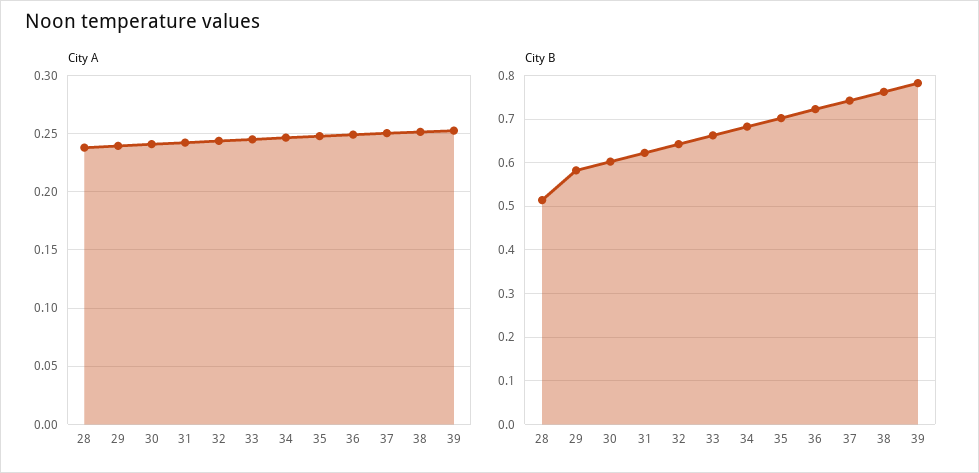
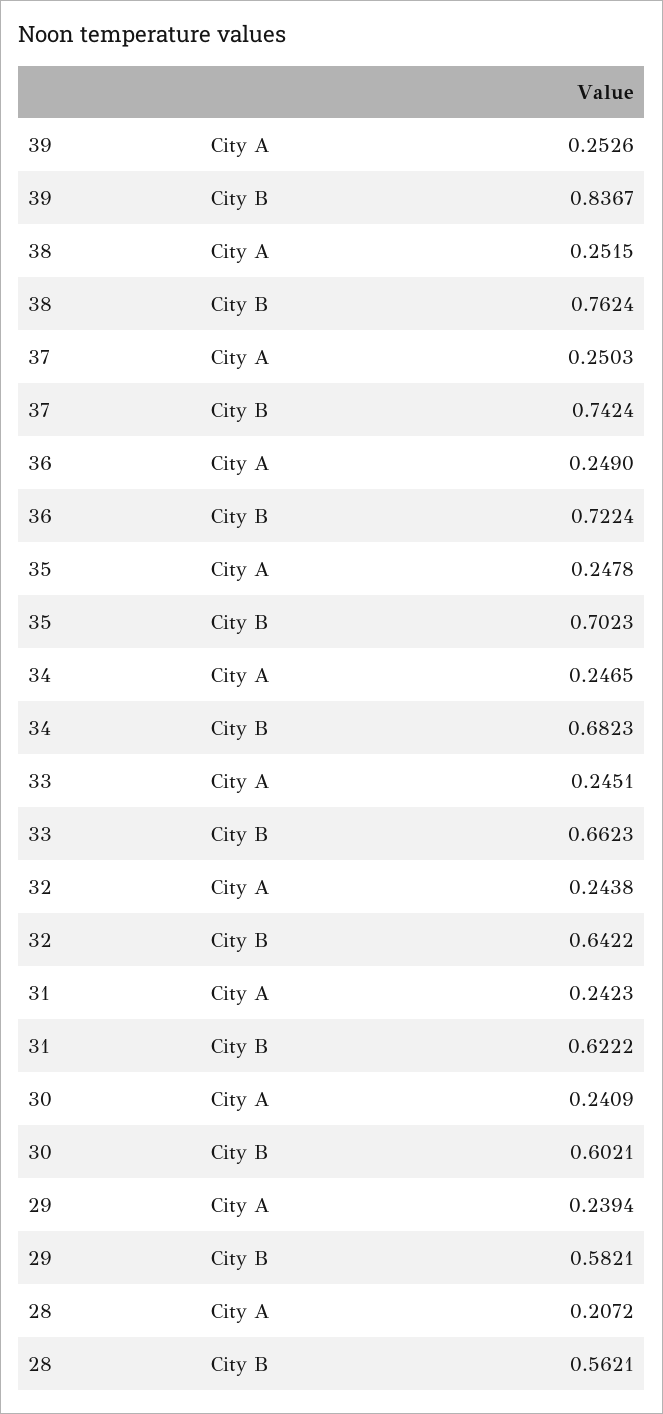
  {
    "City A": {
-     "28": 0.24,
+     "28": 0.2072,
      "29": 0.2394,
      "30": 0.2409,
      "31": 0.2423,
      "32": 0.2438,
      "33": 0.2451,
      "34": 0.2465,
      "35": 0.2478,
      "36": 0.249,
      "37": 0.2503,
      "38": 0.2515,
      "39": 0.2526
    },
    "City B": {
-     "28": 0.52,
+     "28": 0.5621,
      "29": 0.5821,
      "30": 0.6021,
      "31": 0.6222,
      "32": 0.6422,
      "33": 0.6623,
      "34": 0.6823,
      "35": 0.7023,
      "36": 0.7224,
      "37": 0.7424,
      "38": 0.7624,
-     "39": 0.78
+     "39": 0.8367
    }
  }

